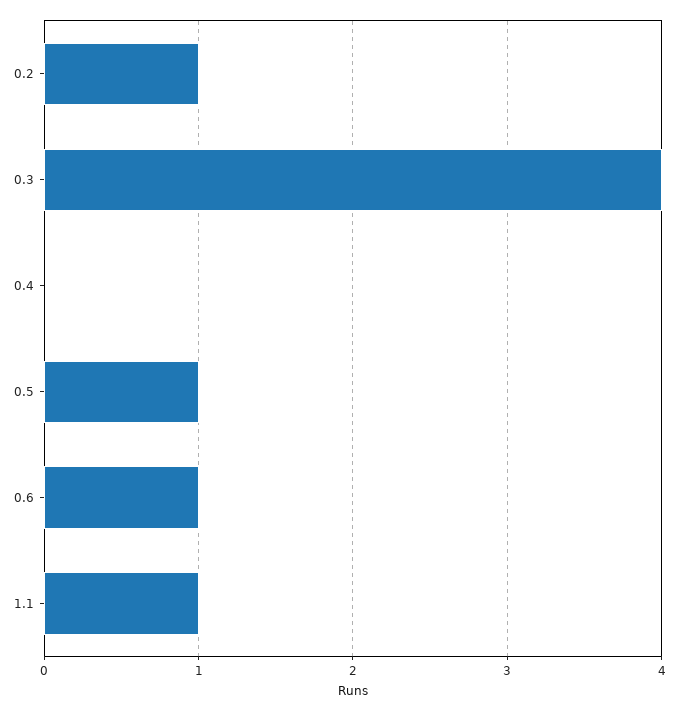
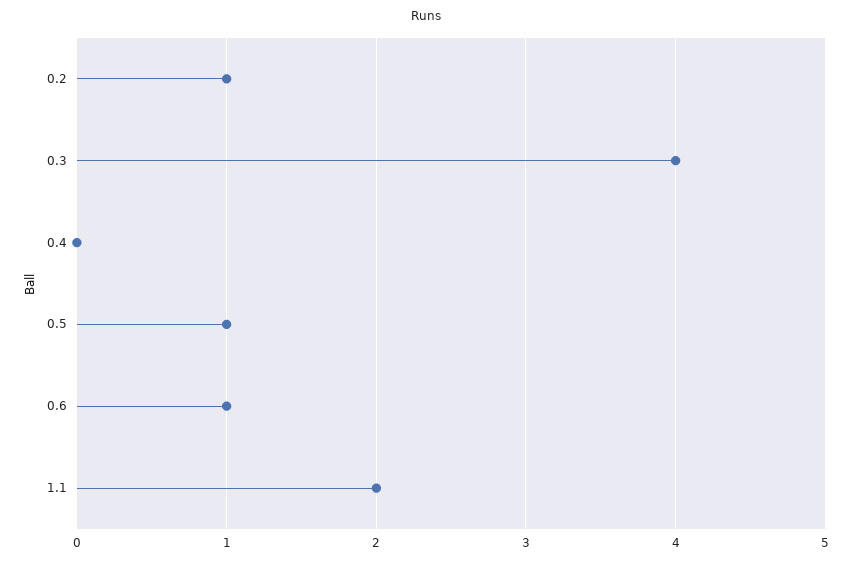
  {
    "0.2": 1,
    "0.3": 4,
    "0.4": 0,
    "0.5": 1,
    "0.6": 1,
-   "1.1": 1
+   "1.1": 2
  }

